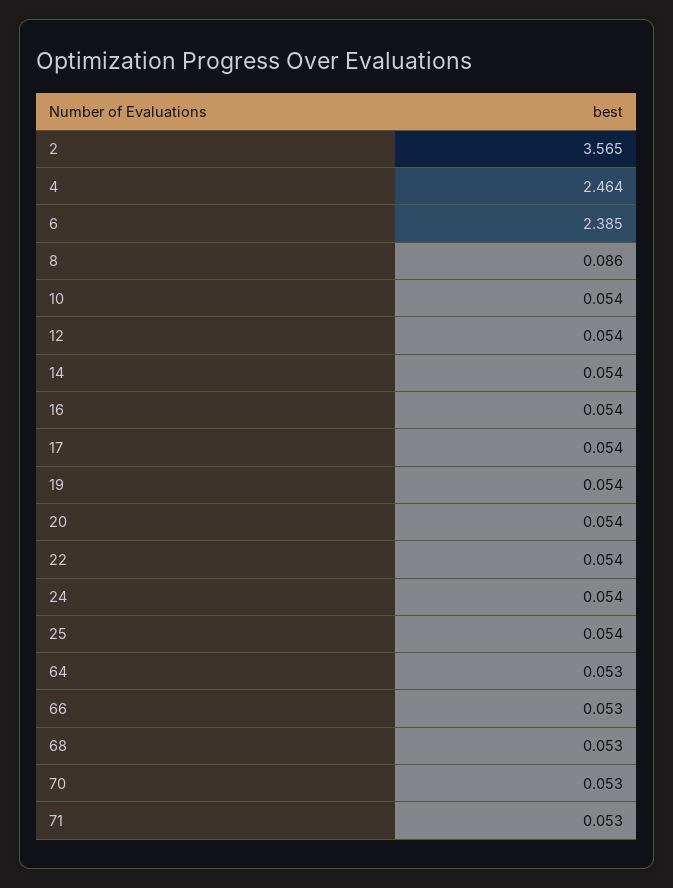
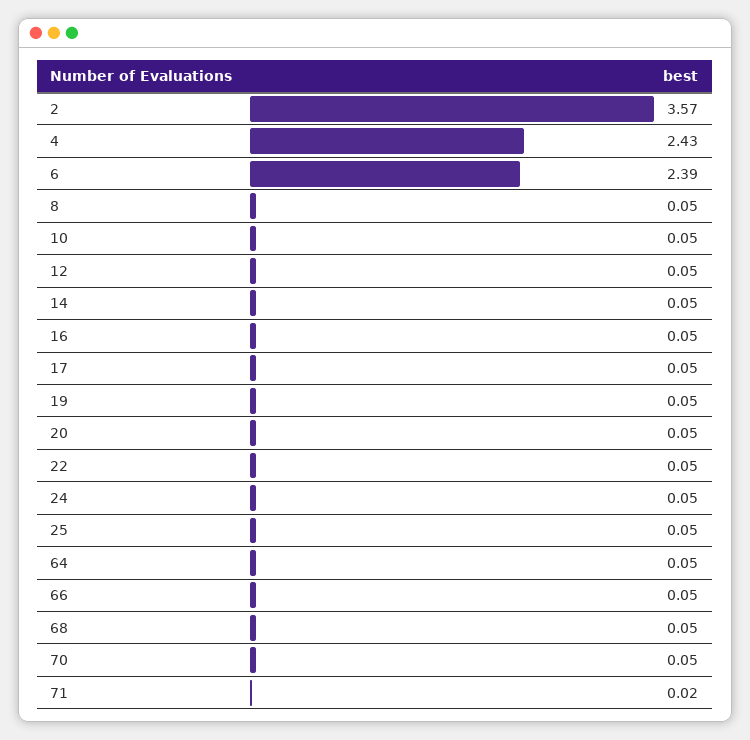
  {
    "2": 3.565,
-   "4": 2.464,
+   "4": 2.43,
    "6": 2.385,
-   "8": 0.086,
+   "8": 0.05,
    "10": 0.054,
    "12": 0.054,
    "14": 0.054,
    "16": 0.054,
    "17": 0.054,
    "19": 0.054,
    "20": 0.054,
    "22": 0.054,
    "24": 0.054,
    "25": 0.054,
    "64": 0.053,
    "66": 0.053,
    "68": 0.053,
    "70": 0.053,
-   "71": 0.053
+   "71": 0.02
  }

